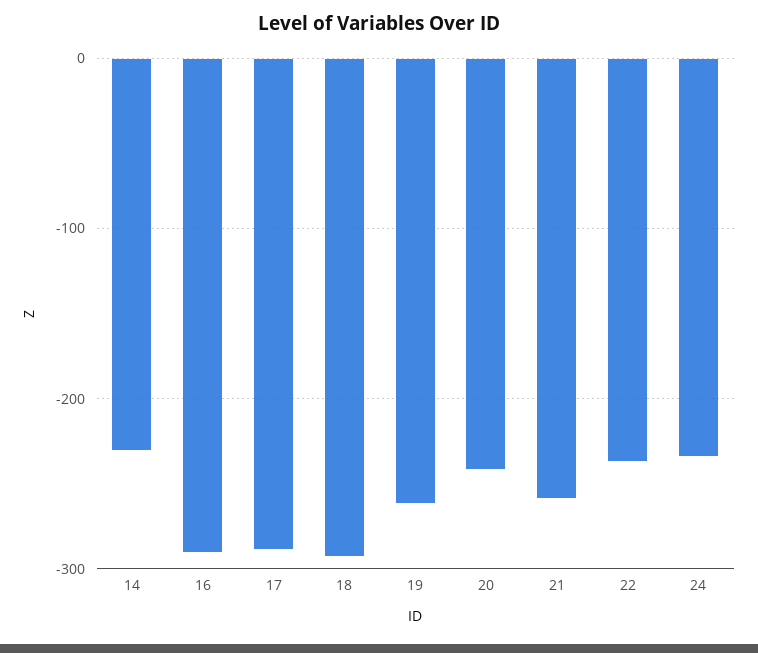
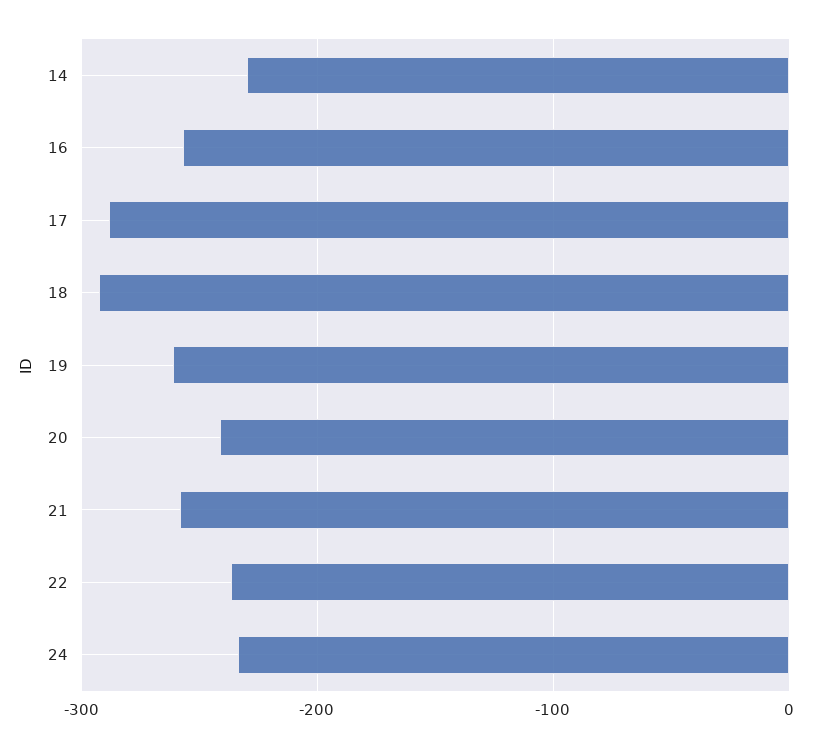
  {
    "14": -230,
-   "16": -290,
+   "16": -260,
    "17": -290,
    "18": -290,
    "19": -260,
    "20": -240,
    "21": -260,
    "22": -240,
    "24": -230
  }

